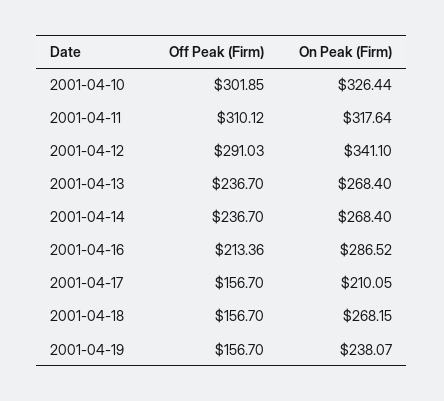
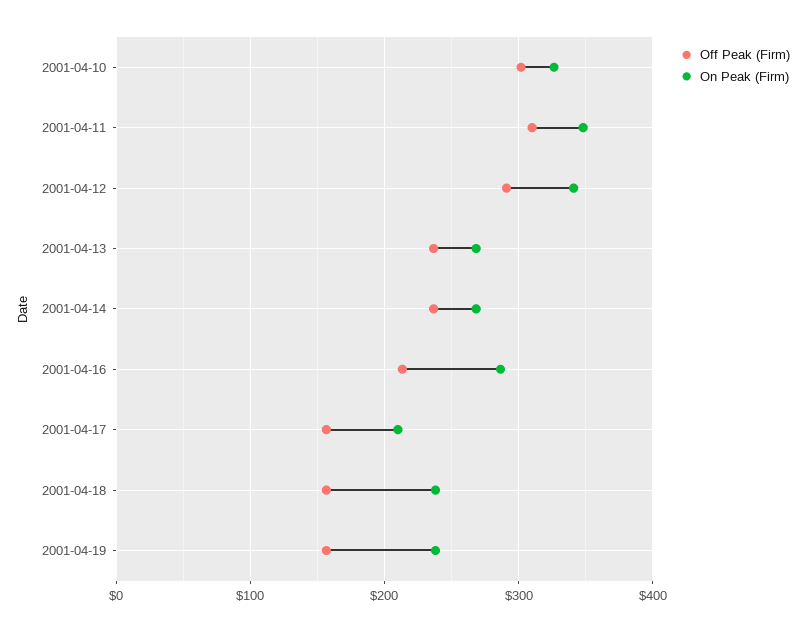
  {
    "Off Peak (Firm)": {
      "2001-04-10": 301.85,
      "2001-04-11": 310.12,
      "2001-04-12": 291.03,
      "2001-04-13": 236.7,
      "2001-04-14": 236.7,
      "2001-04-16": 213.36,
      "2001-04-17": 156.7,
      "2001-04-18": 156.7,
      "2001-04-19": 156.7
    },
    "On Peak (Firm)": {
      "2001-04-10": 326.44,
-     "2001-04-11": 317.64,
+     "2001-04-11": 350,
      "2001-04-12": 341.1,
      "2001-04-13": 268.4,
      "2001-04-14": 268.4,
      "2001-04-16": 286.52,
      "2001-04-17": 210.05,
-     "2001-04-18": 268.15,
+     "2001-04-18": 240,
      "2001-04-19": 238.07
    }
  }

